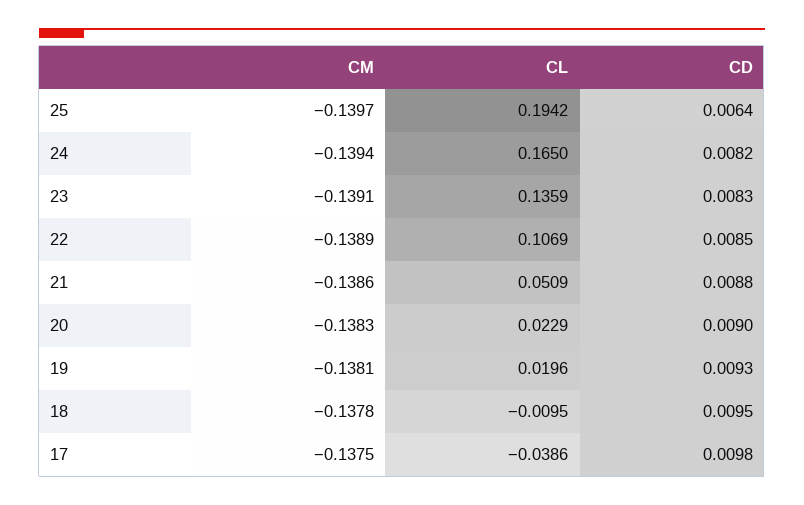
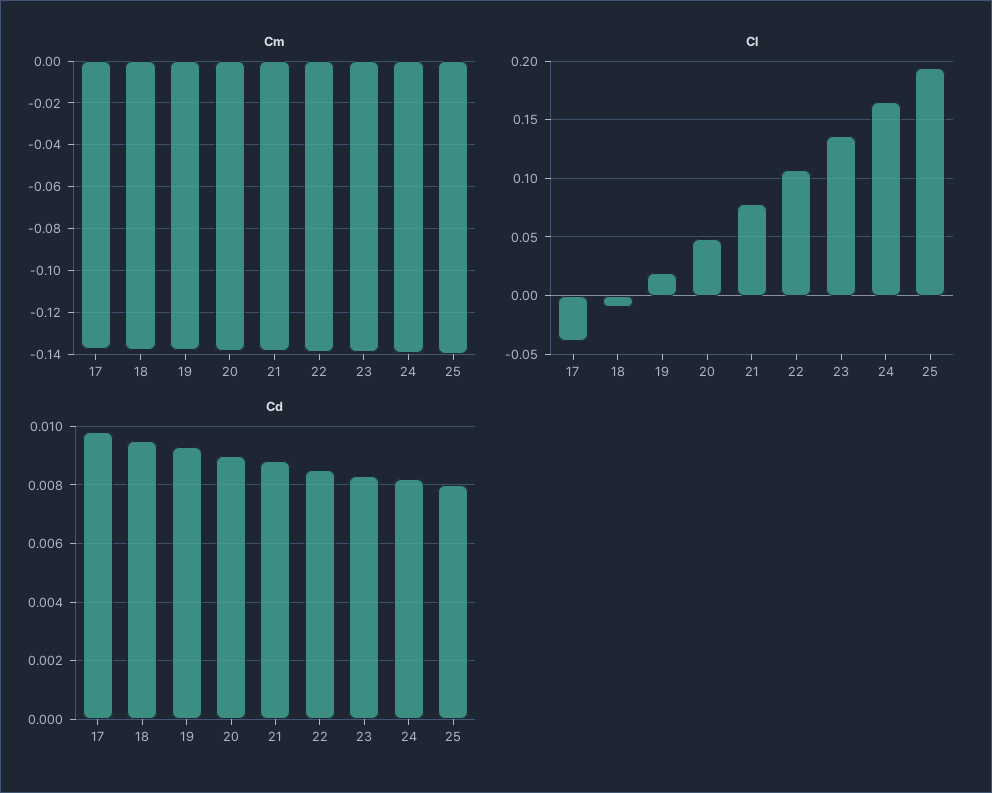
  {
    "CM": {
      "25": -0.1397,
      "24": -0.1394,
      "23": -0.1391,
      "22": -0.1389,
      "21": -0.1386,
      "20": -0.1383,
      "19": -0.1381,
      "18": -0.1378,
      "17": -0.1375
    },
    "CL": {
      "25": 0.1942,
      "24": 0.165,
      "23": 0.1359,
      "22": 0.1069,
-     "21": 0.0509,
+     "21": 0.08,
-     "20": 0.0229,
+     "20": 0.05,
      "19": 0.0196,
      "18": -0.0095,
      "17": -0.0386
    },
    "CD": {
-     "25": 0.0064,
+     "25": 0.008,
      "24": 0.0082,
      "23": 0.0083,
      "22": 0.0085,
      "21": 0.0088,
      "20": 0.009,
      "19": 0.0093,
      "18": 0.0095,
      "17": 0.0098
    }
  }

